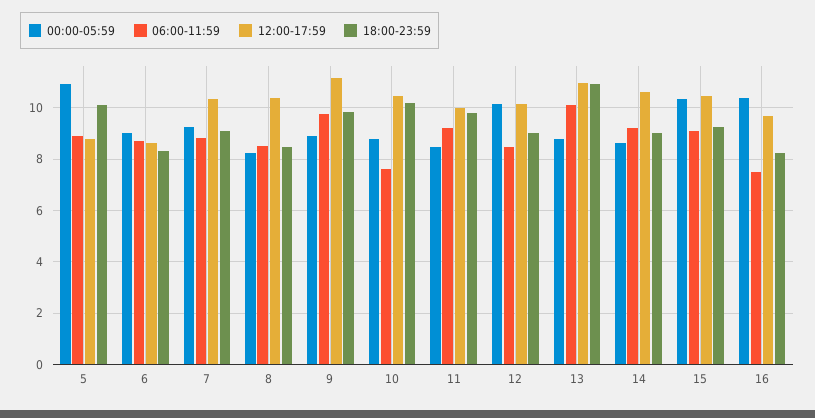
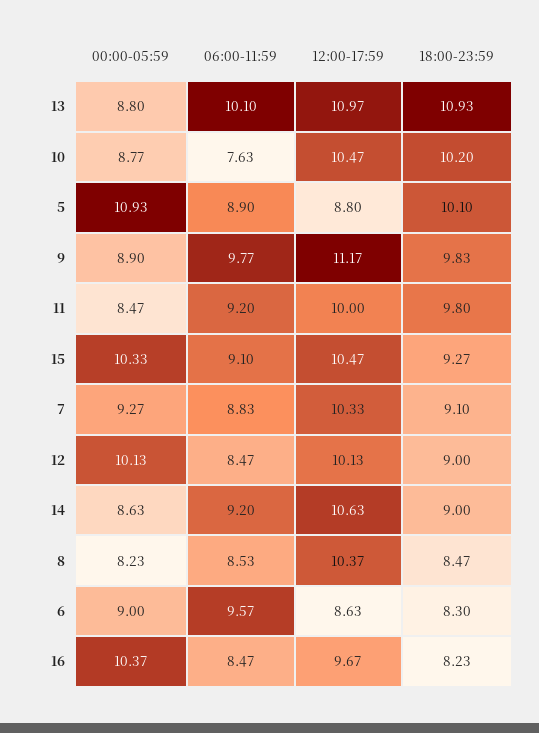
  {
    "00:00-05:59": {
      "5": 10.93,
      "6": 9,
      "7": 9.27,
      "8": 8.23,
      "9": 8.9,
      "10": 8.77,
      "11": 8.47,
      "12": 10.13,
      "13": 8.8,
      "14": 8.63,
      "15": 10.33,
      "16": 10.37
    },
    "06:00-11:59": {
      "5": 8.9,
-     "6": 8.75,
+     "6": 9.57,
      "7": 8.83,
      "8": 8.53,
      "9": 9.77,
      "10": 7.63,
      "11": 9.2,
      "12": 8.47,
      "13": 10.1,
      "14": 9.2,
      "15": 9.1,
-     "16": 7.5
+     "16": 8.47
    },
    "12:00-17:59": {
      "5": 8.8,
      "6": 8.63,
      "7": 10.33,
      "8": 10.37,
      "9": 11.17,
      "10": 10.47,
      "11": 10,
      "12": 10.13,
      "13": 10.97,
      "14": 10.63,
      "15": 10.47,
      "16": 9.67
    },
    "18:00-23:59": {
      "5": 10.1,
      "6": 8.3,
      "7": 9.1,
      "8": 8.47,
      "9": 9.83,
      "10": 10.2,
      "11": 9.8,
      "12": 9,
      "13": 10.93,
      "14": 9,
      "15": 9.27,
      "16": 8.23
    }
  }

